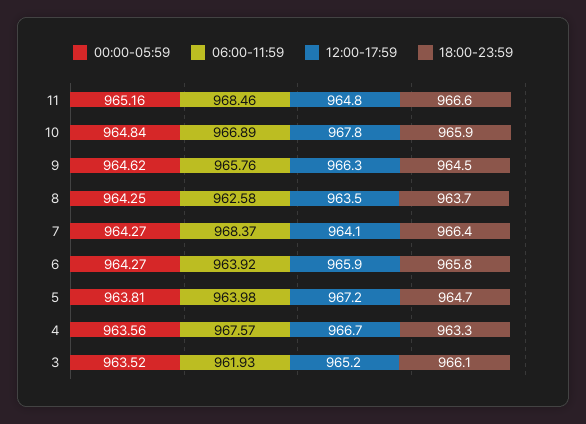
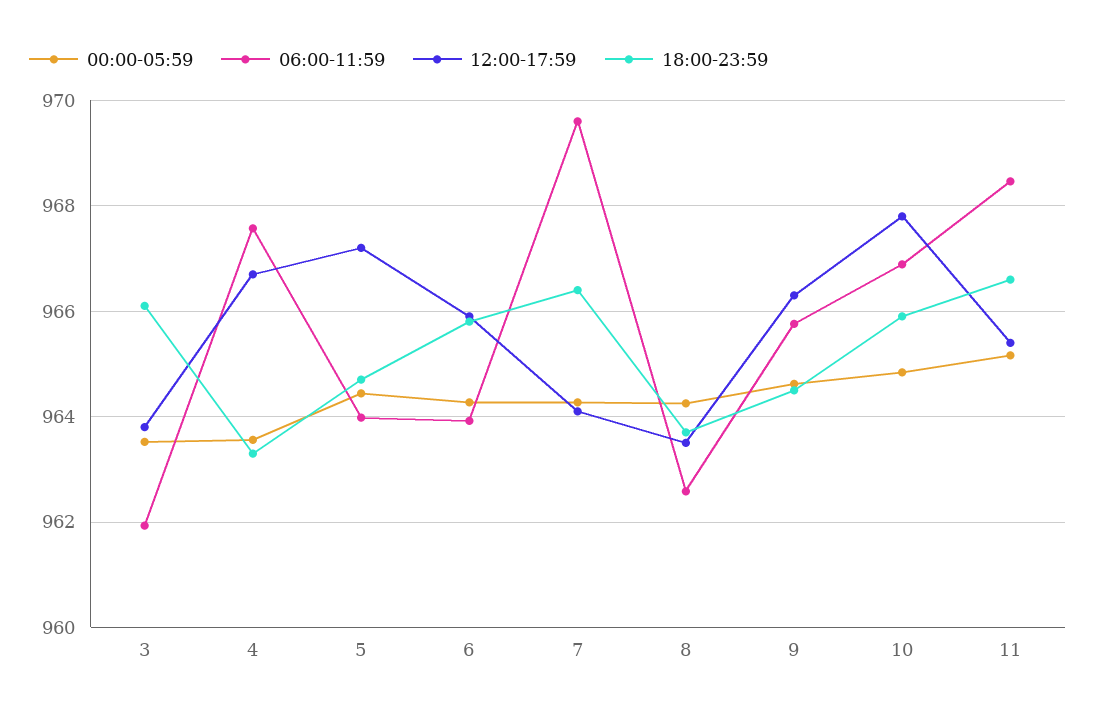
  {
    "00:00-05:59": {
      "11": 965.16,
      "10": 964.84,
      "9": 964.62,
      "8": 964.25,
      "7": 964.27,
      "6": 964.27,
-     "5": 963.81,
+     "5": 964.4,
      "4": 963.56,
      "3": 963.52
    },
    "06:00-11:59": {
      "11": 968.46,
      "10": 966.89,
      "9": 965.76,
      "8": 962.58,
-     "7": 968.37,
+     "7": 969.6,
      "6": 963.92,
      "5": 963.98,
      "4": 967.57,
      "3": 961.93
    },
    "12:00-17:59": {
-     "11": 964.8,
+     "11": 965.4,
      "10": 967.8,
      "9": 966.3,
      "8": 963.5,
      "7": 964.1,
      "6": 965.9,
      "5": 967.2,
      "4": 966.7,
-     "3": 965.2
+     "3": 963.8
    },
    "18:00-23:59": {
      "11": 966.6,
      "10": 965.9,
      "9": 964.5,
      "8": 963.7,
      "7": 966.4,
      "6": 965.8,
      "5": 964.7,
      "4": 963.3,
      "3": 966.1
    }
  }

